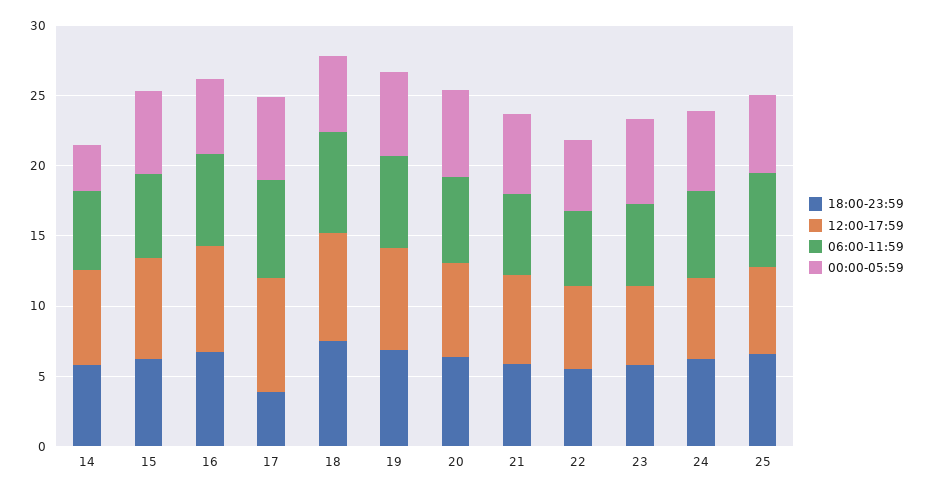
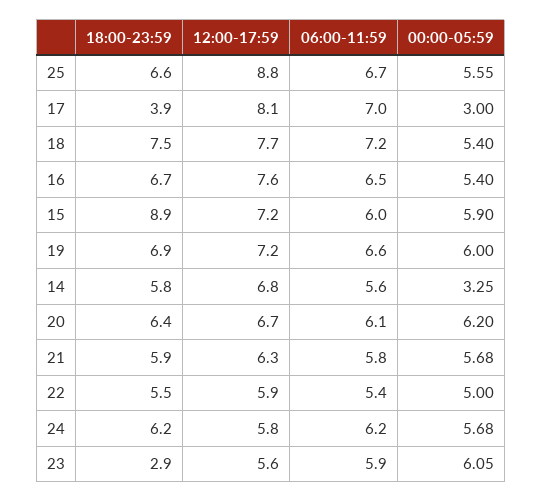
  {
    "18:00-23:59": {
      "14": 5.8,
-     "15": 6,
+     "15": 8.9,
      "16": 6.7,
      "17": 3.9,
      "18": 7.5,
      "19": 6.9,
      "20": 6.4,
      "21": 5.9,
      "22": 5.5,
-     "23": 6,
+     "23": 2.9,
      "24": 6.2,
      "25": 6.6
    },
    "12:00-17:59": {
      "14": 6.8,
      "15": 7.2,
      "16": 7.6,
      "17": 8.1,
      "18": 7.7,
      "19": 7.2,
      "20": 6.7,
      "21": 6.3,
      "22": 5.9,
      "23": 5.6,
      "24": 5.8,
-     "25": 6
+     "25": 8.8
    },
    "06:00-11:59": {
      "14": 5.6,
      "15": 6,
      "16": 6.5,
      "17": 7,
      "18": 7.2,
      "19": 6.6,
      "20": 6.1,
      "21": 5.8,
      "22": 5.4,
      "23": 5.9,
      "24": 6.2,
      "25": 6.7
    },
    "00:00-05:59": {
      "14": 3.25,
      "15": 5.9,
      "16": 5.4,
-     "17": 6,
+     "17": 3,
      "18": 5.4,
      "19": 6,
      "20": 6.2,
      "21": 5.68,
      "22": 5,
      "23": 6.05,
      "24": 5.68,
      "25": 5.55
    }
  }

